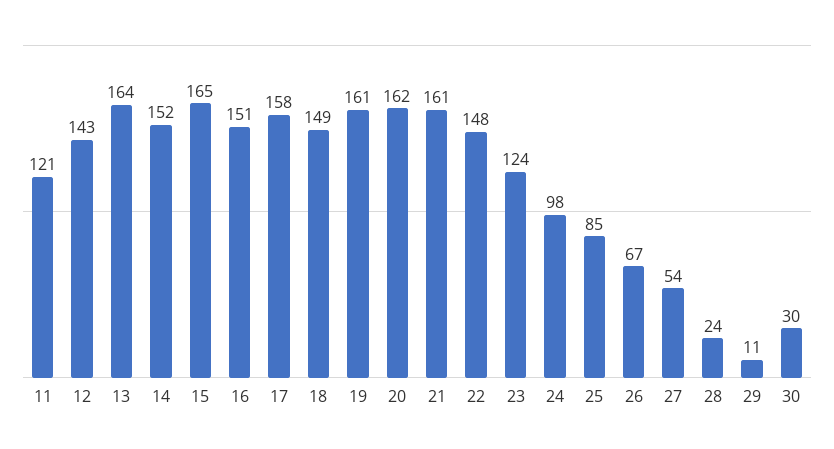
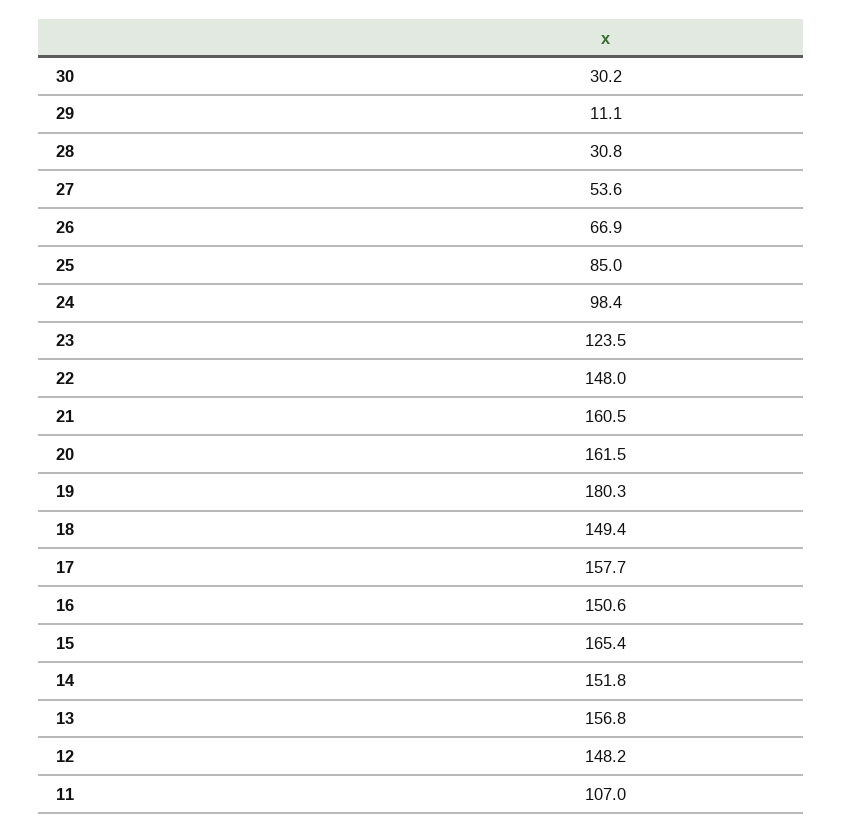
  {
-   "11": 121,
+   "11": 107,
-   "12": 143,
+   "12": 148.2,
-   "13": 164,
+   "13": 156.8,
    "14": 151.8,
    "15": 165.4,
    "16": 150.6,
    "17": 157.7,
    "18": 149.4,
-   "19": 161,
+   "19": 180.3,
    "20": 161.5,
    "21": 160.5,
    "22": 148,
    "23": 123.5,
    "24": 98.4,
    "25": 85,
    "26": 66.9,
    "27": 53.6,
-   "28": 24,
+   "28": 30.8,
    "29": 11.1,
    "30": 30.2
  }

